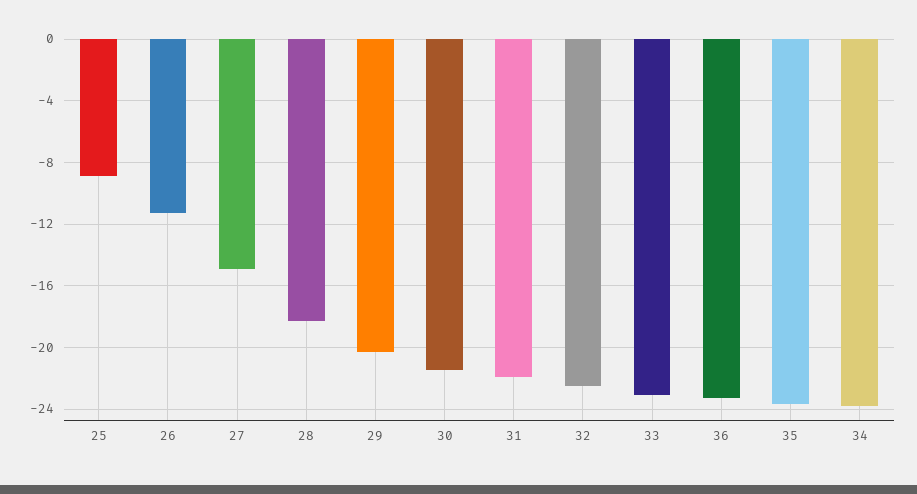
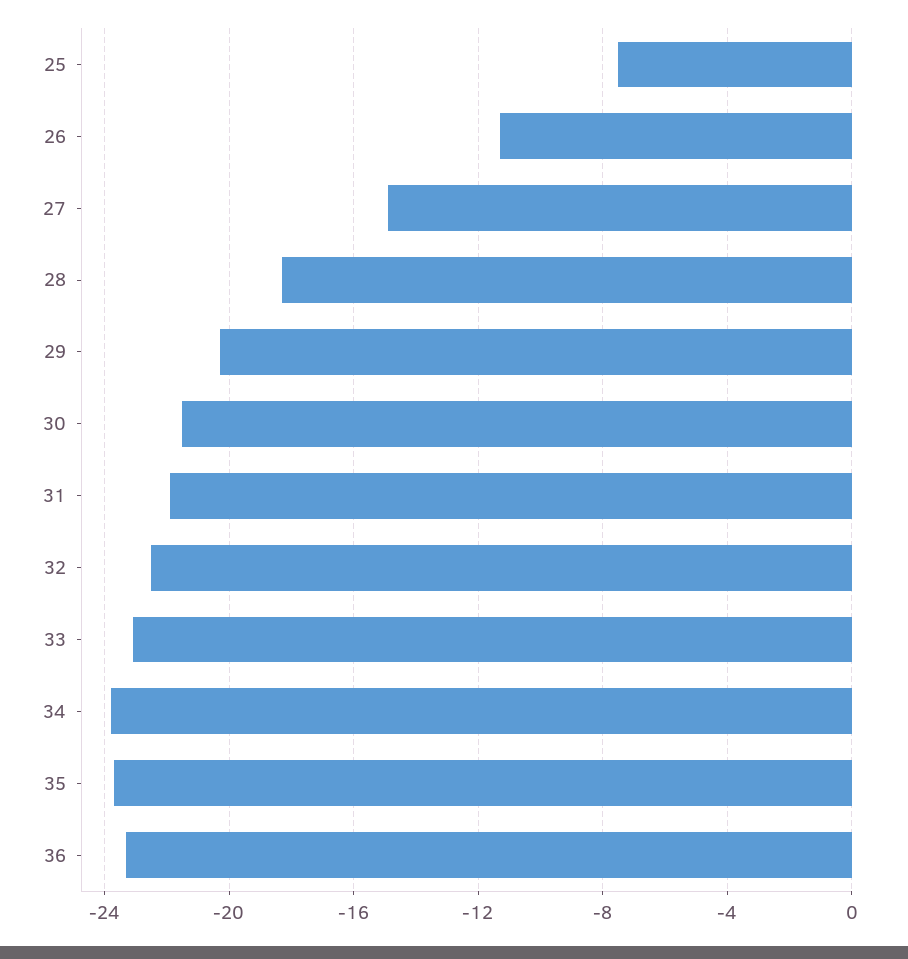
  {
-   "25": -9,
+   "25": -7.5,
    "26": -11.5,
    "27": -15,
    "28": -18.5,
    "29": -20.5,
    "30": -21.5,
    "31": -22,
    "32": -22.5,
    "33": -23,
    "36": -23.5,
    "35": -23.5,
    "34": -24
  }

